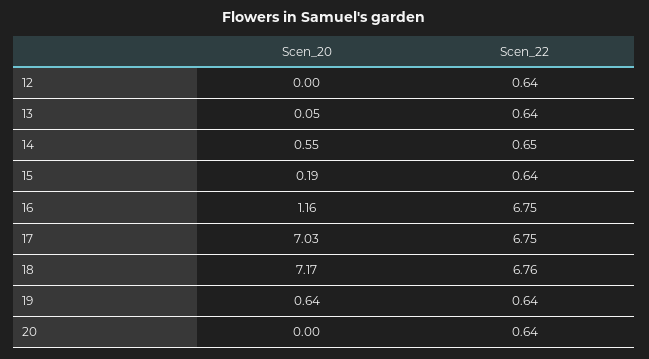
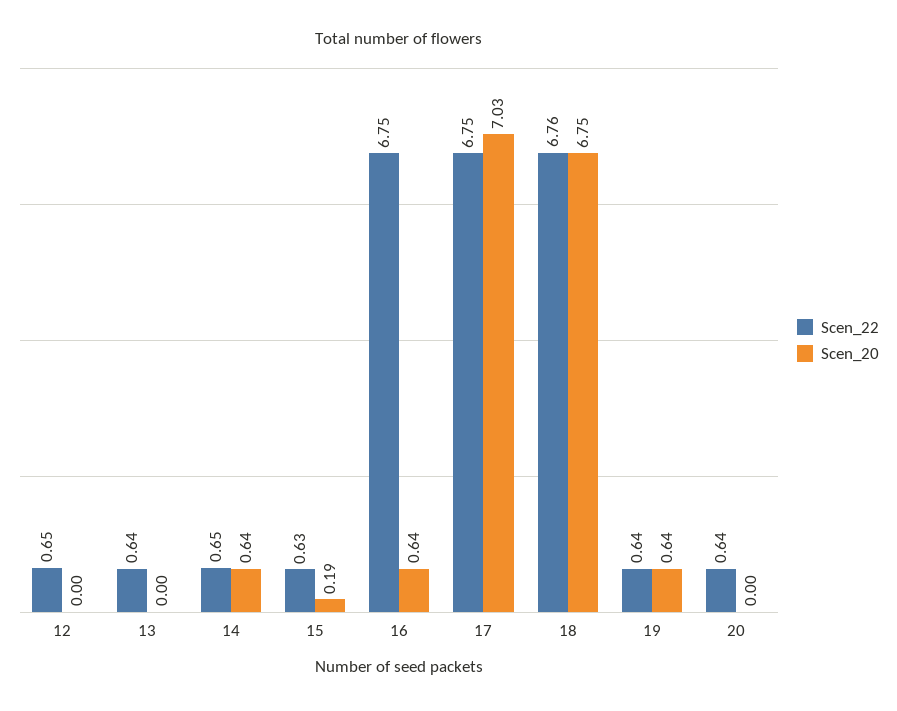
  {
    "Scen_20": {
      "12": 0,
-     "13": 0.05,
+     "13": 0,
-     "14": 0.55,
+     "14": 0.64,
      "15": 0.19,
-     "16": 1.16,
+     "16": 0.64,
      "17": 7.03,
-     "18": 7.17,
+     "18": 6.75,
      "19": 0.64,
      "20": 0
    },
    "Scen_22": {
-     "12": 0.64,
+     "12": 0.65,
      "13": 0.64,
      "14": 0.65,
-     "15": 0.64,
+     "15": 0.63,
      "16": 6.75,
      "17": 6.75,
      "18": 6.76,
      "19": 0.64,
      "20": 0.64
    }
  }

